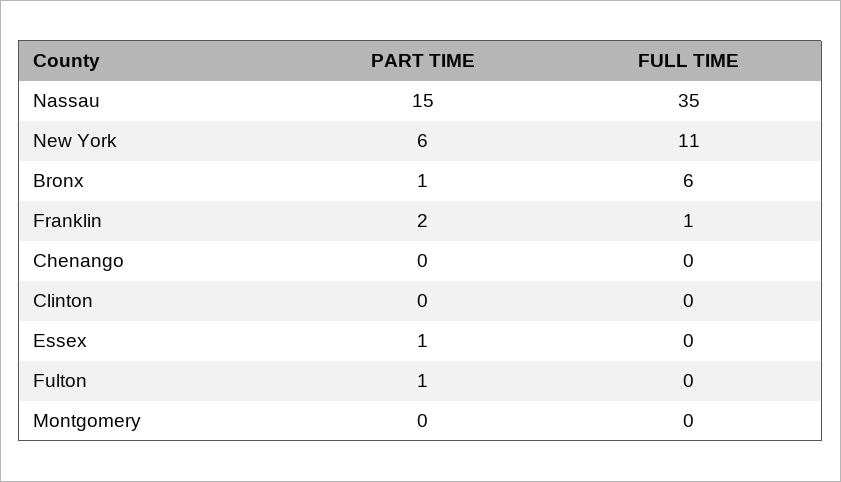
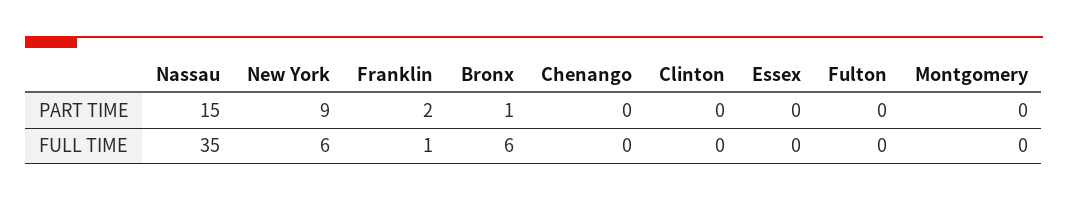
  {
    "PART TIME": {
      "Nassau": 15,
-     "New York": 6,
+     "New York": 9,
      "Bronx": 1,
      "Franklin": 2,
      "Chenango": 0,
      "Clinton": 0,
-     "Essex": 1,
+     "Essex": 0,
-     "Fulton": 1,
+     "Fulton": 0,
      "Montgomery": 0
    },
    "FULL TIME": {
      "Nassau": 35,
-     "New York": 11,
+     "New York": 6,
      "Bronx": 6,
      "Franklin": 1,
      "Chenango": 0,
      "Clinton": 0,
      "Essex": 0,
      "Fulton": 0,
      "Montgomery": 0
    }
  }

